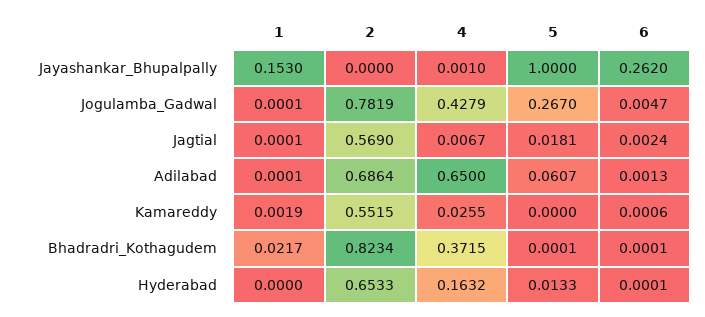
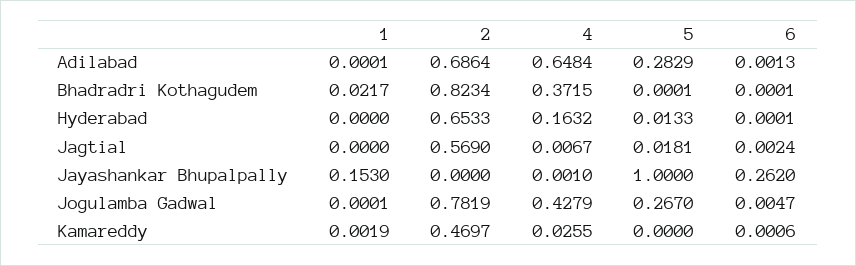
  {
    "1": {
      "Jayashankar_Bhupalpally": 0.153,
      "Jogulamba_Gadwal": 0.0001,
-     "Jagtial": 0.0001,
+     "Jagtial": 0,
      "Adilabad": 0.0001,
      "Kamareddy": 0.0019,
      "Bhadradri_Kothagudem": 0.0217,
      "Hyderabad": 0
    },
    "2": {
      "Jayashankar_Bhupalpally": 0,
      "Jogulamba_Gadwal": 0.7819,
      "Jagtial": 0.569,
      "Adilabad": 0.6864,
-     "Kamareddy": 0.5515,
+     "Kamareddy": 0.4697,
      "Bhadradri_Kothagudem": 0.8234,
      "Hyderabad": 0.6533
    },
    "4": {
      "Jayashankar_Bhupalpally": 0.001,
      "Jogulamba_Gadwal": 0.4279,
      "Jagtial": 0.0067,
-     "Adilabad": 0.65,
+     "Adilabad": 0.6484,
      "Kamareddy": 0.0255,
      "Bhadradri_Kothagudem": 0.3715,
      "Hyderabad": 0.1632
    },
    "5": {
      "Jayashankar_Bhupalpally": 1,
      "Jogulamba_Gadwal": 0.267,
      "Jagtial": 0.0181,
-     "Adilabad": 0.0607,
+     "Adilabad": 0.2829,
      "Kamareddy": 0,
      "Bhadradri_Kothagudem": 0.0001,
      "Hyderabad": 0.0133
    },
    "6": {
      "Jayashankar_Bhupalpally": 0.262,
      "Jogulamba_Gadwal": 0.0047,
      "Jagtial": 0.0024,
      "Adilabad": 0.0013,
      "Kamareddy": 0.0006,
      "Bhadradri_Kothagudem": 0.0001,
      "Hyderabad": 0.0001
    }
  }

